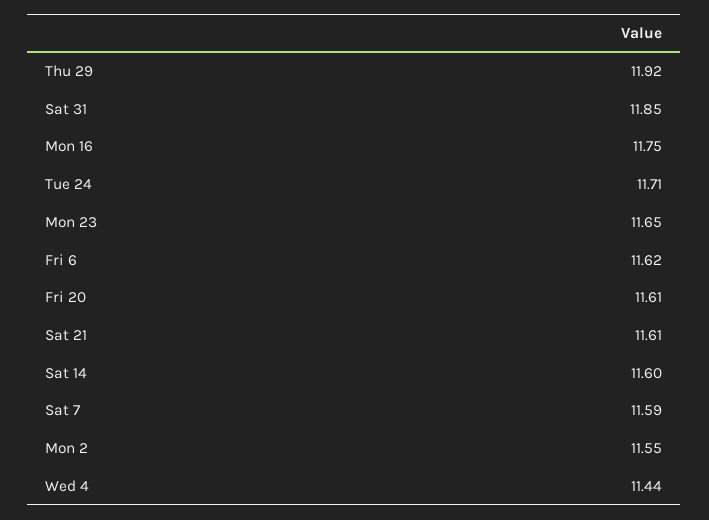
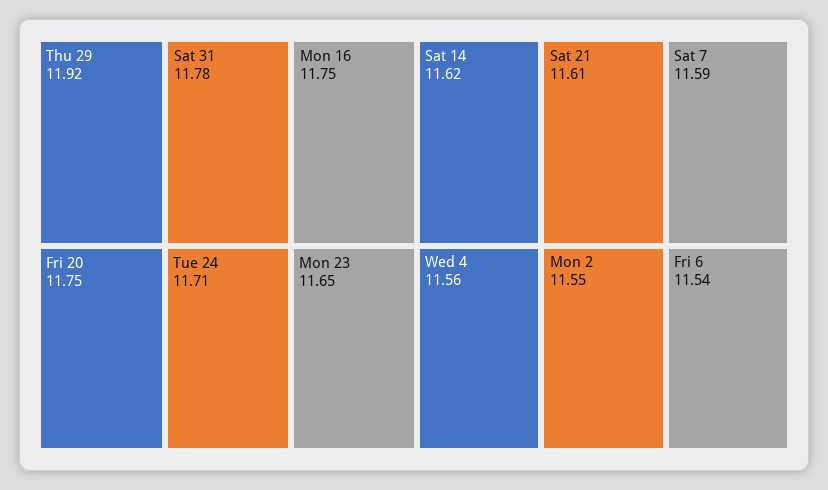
  {
    "Thu 29": 11.92,
-   "Sat 31": 11.85,
+   "Sat 31": 11.78,
    "Mon 16": 11.75,
    "Tue 24": 11.71,
    "Mon 23": 11.65,
-   "Fri 6": 11.62,
+   "Fri 6": 11.54,
-   "Fri 20": 11.61,
+   "Fri 20": 11.75,
    "Sat 21": 11.61,
-   "Sat 14": 11.6,
+   "Sat 14": 11.62,
    "Sat 7": 11.59,
    "Mon 2": 11.55,
-   "Wed 4": 11.44
+   "Wed 4": 11.56
  }

